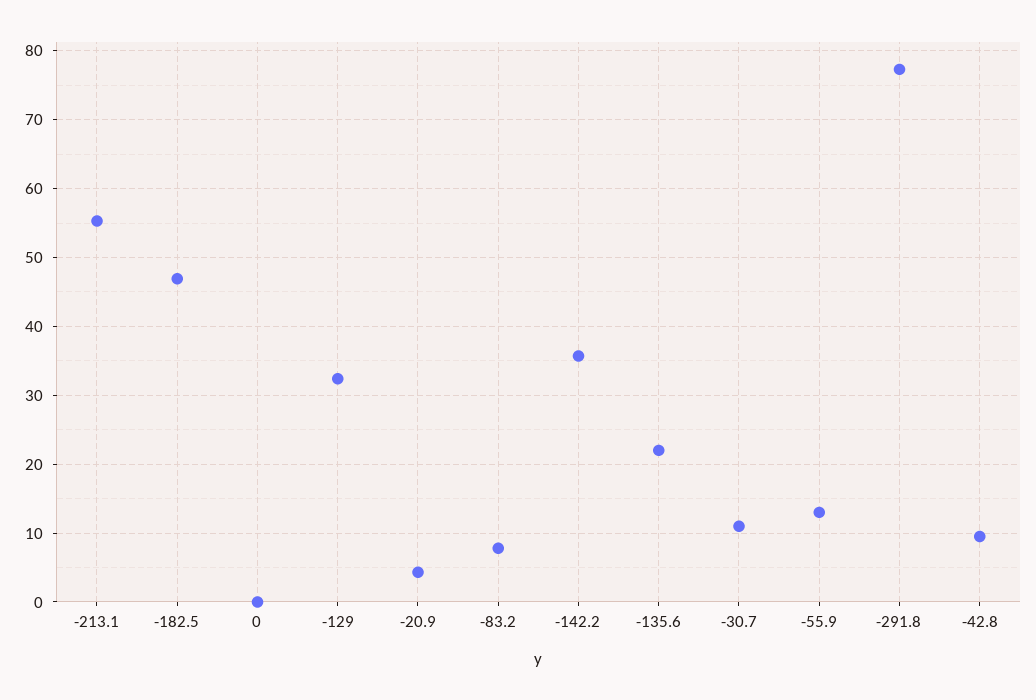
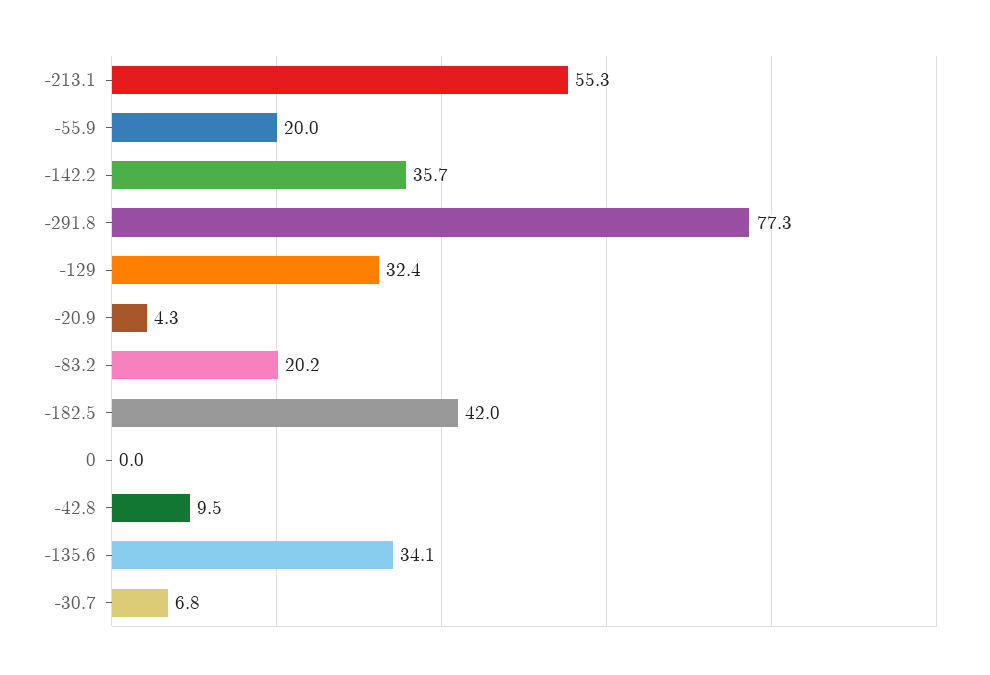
  {
    "-213.1": 55.3,
-   "-182.5": 47,
+   "-182.5": 42,
    "0": 0,
    "-129": 32.4,
    "-20.9": 4.3,
-   "-83.2": 8,
+   "-83.2": 20.2,
    "-142.2": 35.7,
-   "-135.6": 22,
+   "-135.6": 34.1,
-   "-30.7": 11,
+   "-30.7": 6.8,
-   "-55.9": 13,
+   "-55.9": 20,
    "-291.8": 77.3,
    "-42.8": 9.5
  }

